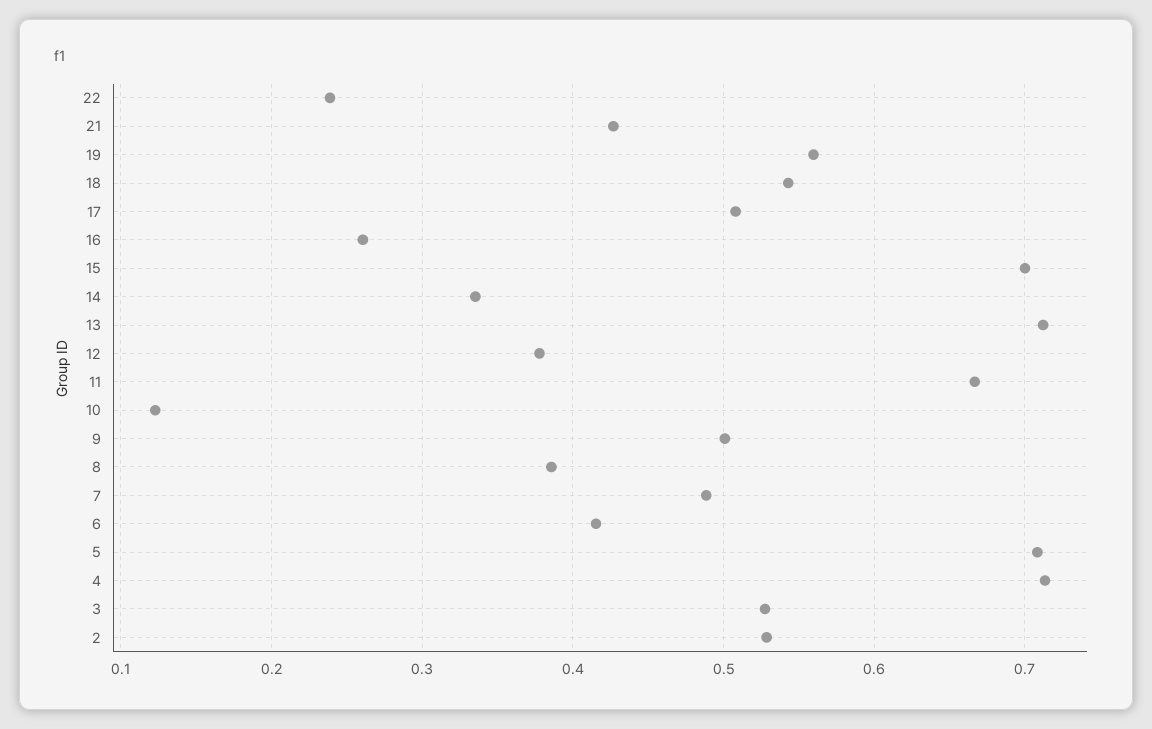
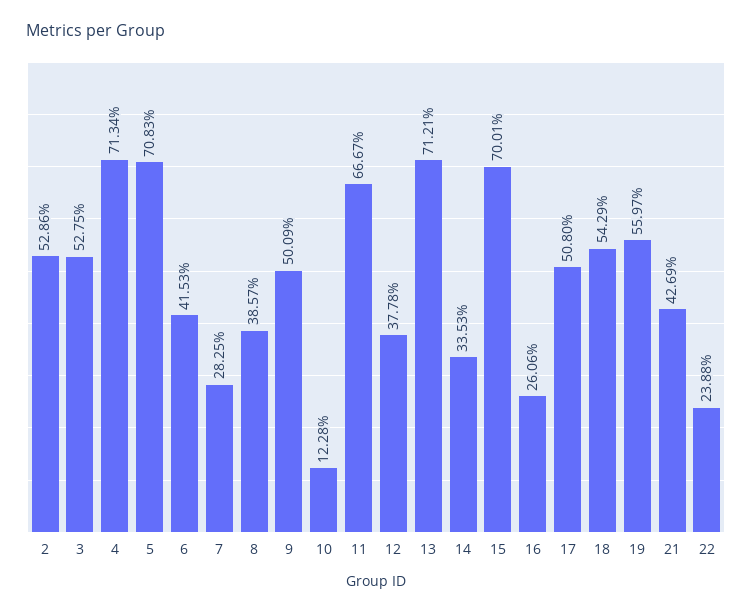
  {
    "22": 0.2388,
    "21": 0.4269,
    "19": 0.5597,
    "18": 0.5429,
    "17": 0.508,
    "16": 0.2606,
    "15": 0.7001,
    "14": 0.3353,
    "13": 0.7121,
    "12": 0.3778,
    "11": 0.6667,
    "10": 0.1228,
    "9": 0.5009,
    "8": 0.3857,
-   "7": 0.49,
+   "7": 0.2825,
    "6": 0.4153,
    "5": 0.7083,
    "4": 0.7134,
    "3": 0.5275,
    "2": 0.5286
  }

